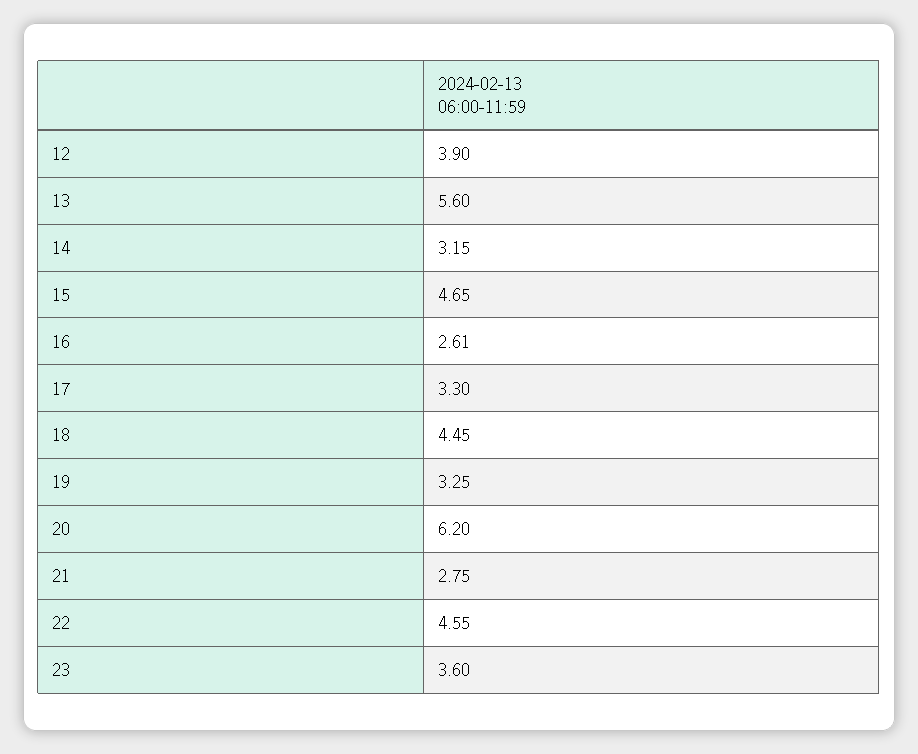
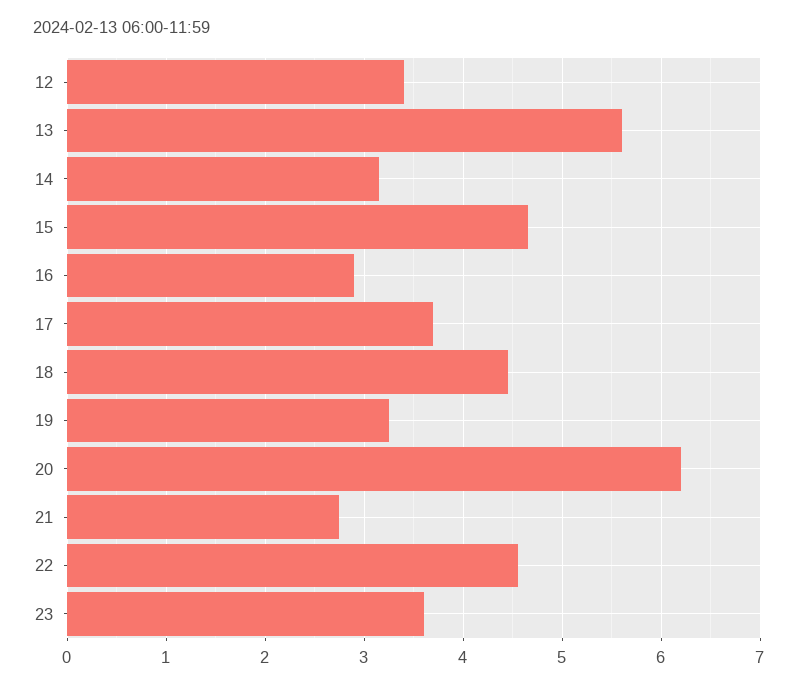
  {
-   "12": 3.9,
+   "12": 3.4,
    "13": 5.6,
    "14": 3.15,
    "15": 4.65,
-   "16": 2.61,
+   "16": 2.9,
-   "17": 3.3,
+   "17": 3.7,
    "18": 4.45,
    "19": 3.25,
    "20": 6.2,
    "21": 2.75,
    "22": 4.55,
    "23": 3.6
  }

